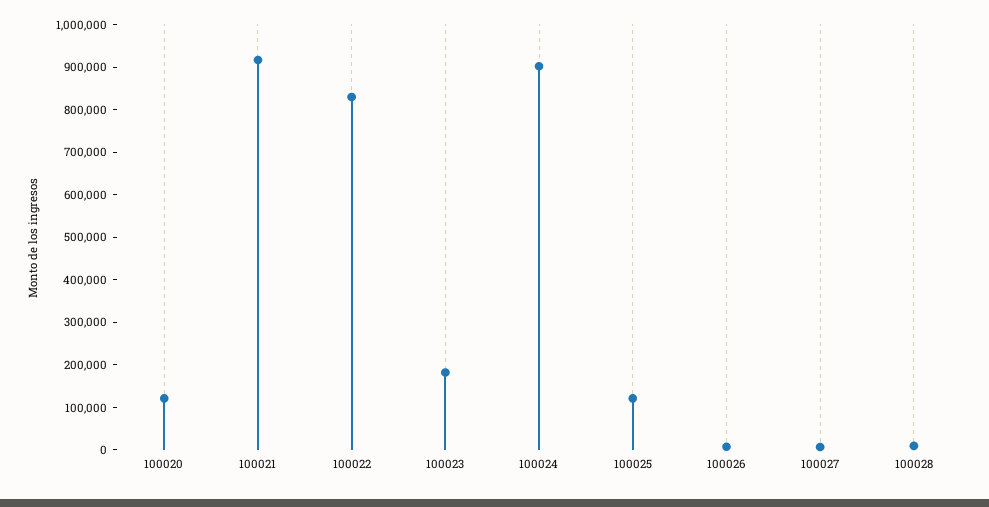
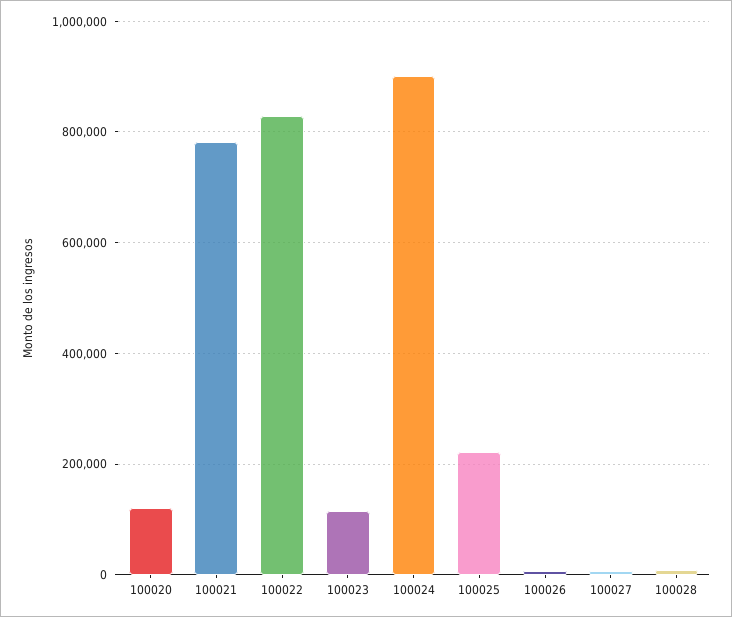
  {
    "100020": 120000,
-   "100021": 920000,
+   "100021": 780000,
    "100022": 820000,
-   "100023": 180000,
+   "100023": 120000,
    "100024": 900000,
-   "100025": 120000,
+   "100025": 220000,
    "100026": 0,
    "100027": 0,
    "100028": 0
  }

